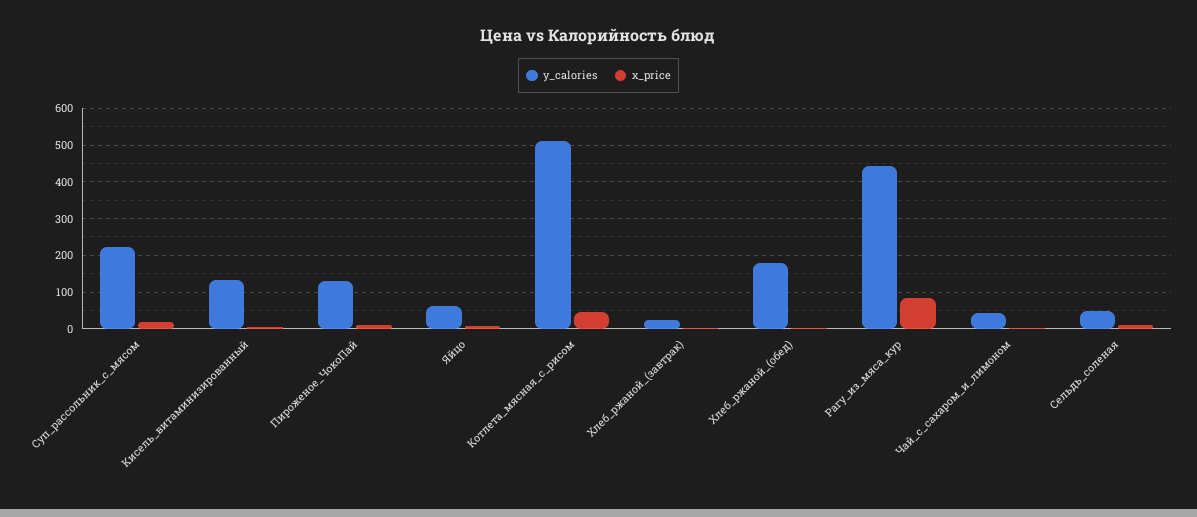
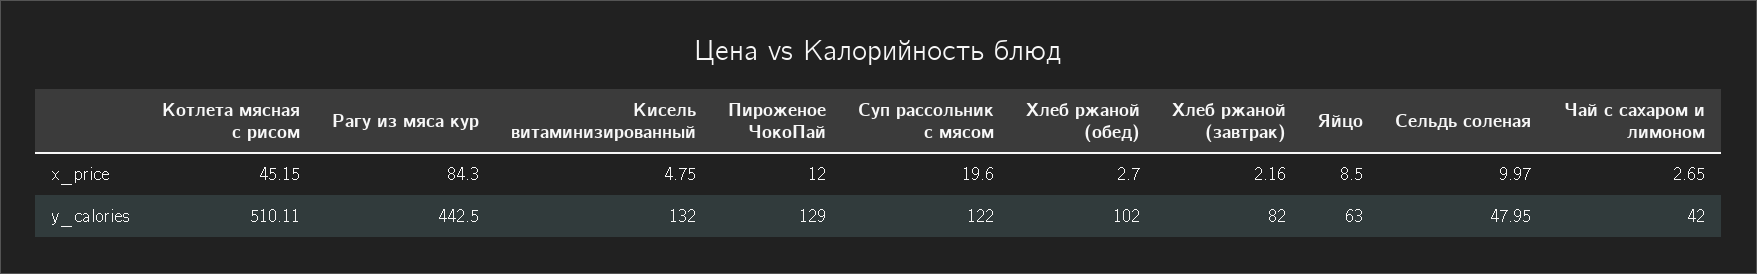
  {
    "y_calories": {
-     "Суп_рассольник_с_мясом": 220,
+     "Суп_рассольник_с_мясом": 122,
      "Кисель_витаминизированный": 132,
      "Пироженое_ЧокоПай": 129,
      "Яйцо": 63,
      "Котлета_мясная_с_рисом": 510.11,
-     "Хлеб_ржаной_(завтрак)": 20,
+     "Хлеб_ржаной_(завтрак)": 82,
-     "Хлеб_ржаной_(обед)": 180,
+     "Хлеб_ржаной_(обед)": 102,
      "Рагу_из_мяса_кур": 442.5,
      "Чай_с_сахаром_и_лимоном": 42,
      "Сельдь_соленая": 47.95
    },
    "x_price": {
      "Суп_рассольник_с_мясом": 19.6,
      "Кисель_витаминизированный": 4.75,
      "Пироженое_ЧокоПай": 12,
      "Яйцо": 8.5,
      "Котлета_мясная_с_рисом": 45.15,
      "Хлеб_ржаной_(завтрак)": 2.16,
      "Хлеб_ржаной_(обед)": 2.7,
      "Рагу_из_мяса_кур": 84.3,
      "Чай_с_сахаром_и_лимоном": 2.65,
      "Сельдь_соленая": 9.97
    }
  }

